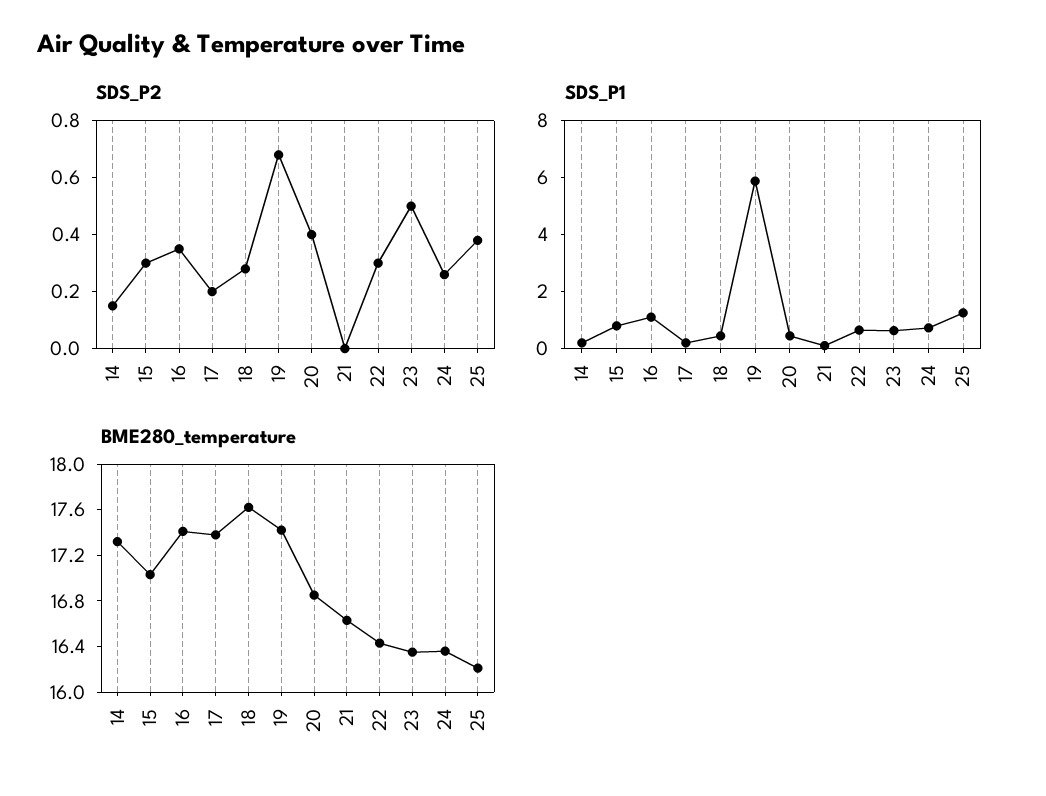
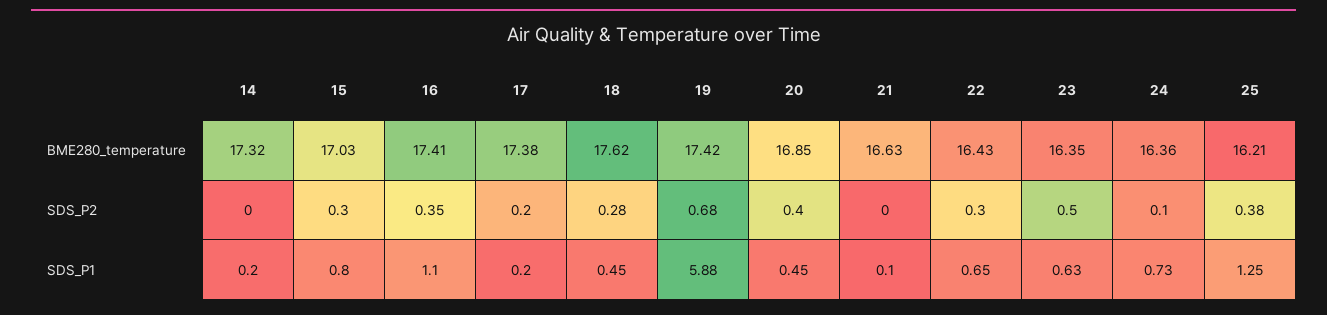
  {
    "SDS_P2": {
-     "14": 0.15,
+     "14": 0,
      "15": 0.3,
      "16": 0.35,
      "17": 0.2,
      "18": 0.28,
      "19": 0.68,
      "20": 0.4,
      "21": 0,
      "22": 0.3,
      "23": 0.5,
-     "24": 0.25,
+     "24": 0.1,
      "25": 0.38
    },
    "SDS_P1": {
      "14": 0.2,
      "15": 0.8,
      "16": 1.1,
      "17": 0.2,
      "18": 0.45,
      "19": 5.88,
      "20": 0.45,
      "21": 0.1,
      "22": 0.65,
      "23": 0.63,
      "24": 0.73,
      "25": 1.25
    },
    "BME280_temperature": {
      "14": 17.32,
      "15": 17.03,
      "16": 17.41,
      "17": 17.38,
      "18": 17.62,
      "19": 17.42,
      "20": 16.85,
      "21": 16.63,
      "22": 16.43,
      "23": 16.35,
      "24": 16.36,
      "25": 16.21
    }
  }

